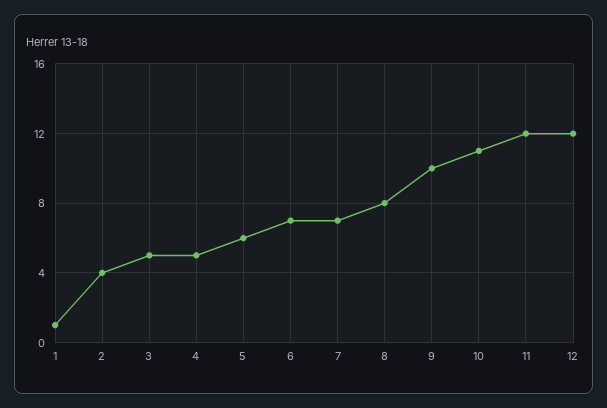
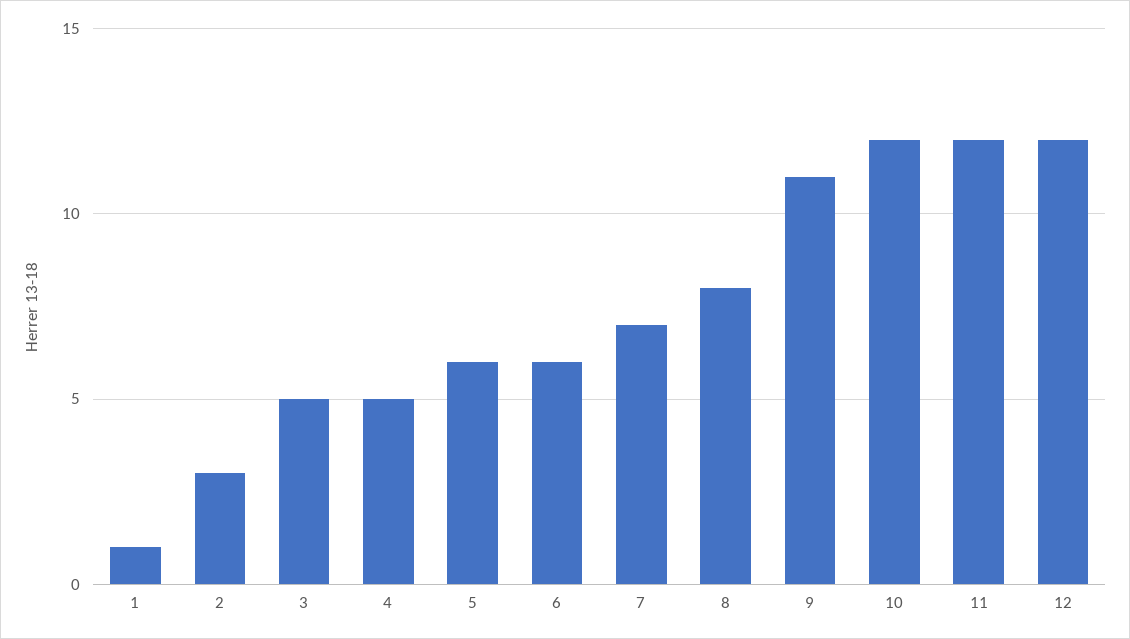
  {
    "1": 1,
-   "2": 4,
+   "2": 3,
    "3": 5,
    "4": 5,
    "5": 6,
-   "6": 7,
+   "6": 6,
    "7": 7,
    "8": 8,
-   "9": 10,
+   "9": 11,
-   "10": 11,
+   "10": 12,
    "11": 12,
    "12": 12
  }

